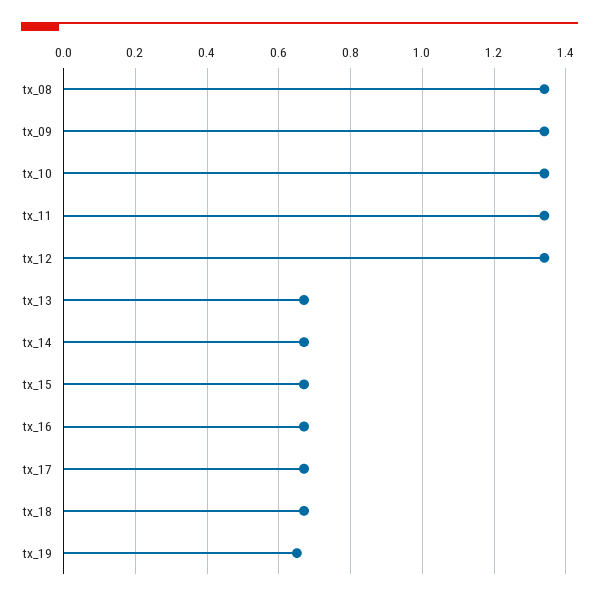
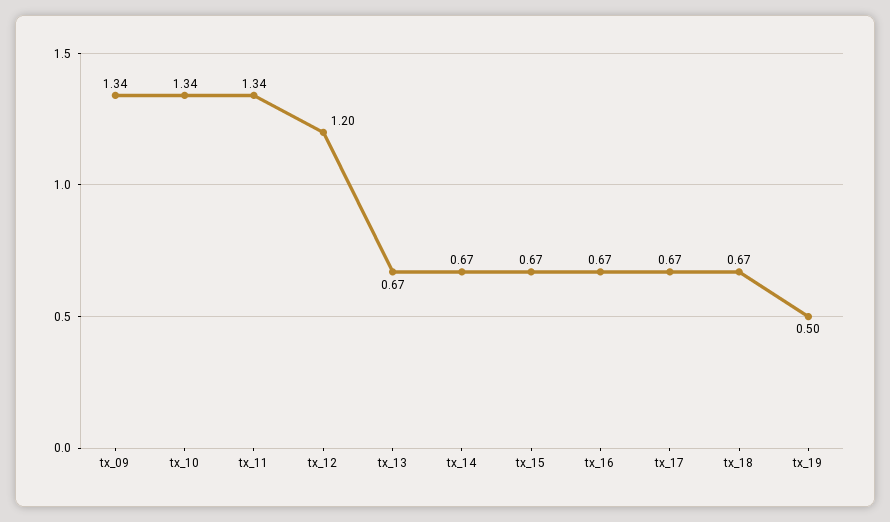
  {
-   "tx_08": 1.35,
    "tx_09": 1.34,
    "tx_10": 1.34,
    "tx_11": 1.34,
-   "tx_12": 1.35,
+   "tx_12": 1.2,
    "tx_13": 0.67,
    "tx_14": 0.67,
    "tx_15": 0.67,
    "tx_16": 0.67,
    "tx_17": 0.67,
    "tx_18": 0.67,
-   "tx_19": 0.65
+   "tx_19": 0.5
  }

